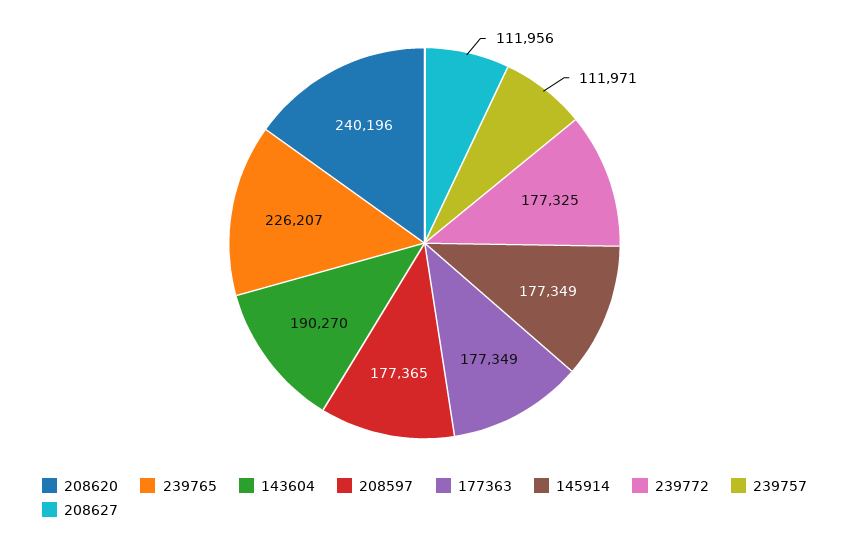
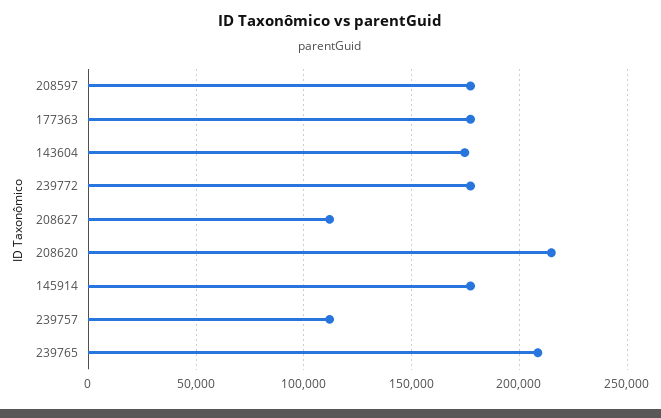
  {
-   "208620": 240196,
+   "208620": 215000,
-   "239765": 226207,
+   "239765": 210000,
-   "143604": 190270,
+   "143604": 175000,
    "208597": 177365,
    "177363": 177349,
    "145914": 177349,
    "239772": 177325,
    "239757": 111971,
    "208627": 111956
  }

